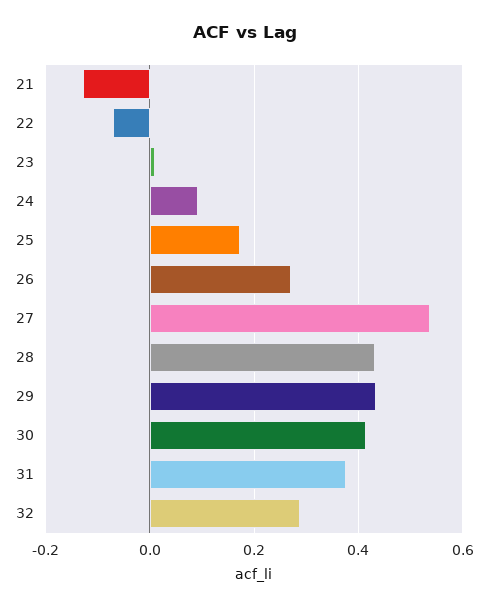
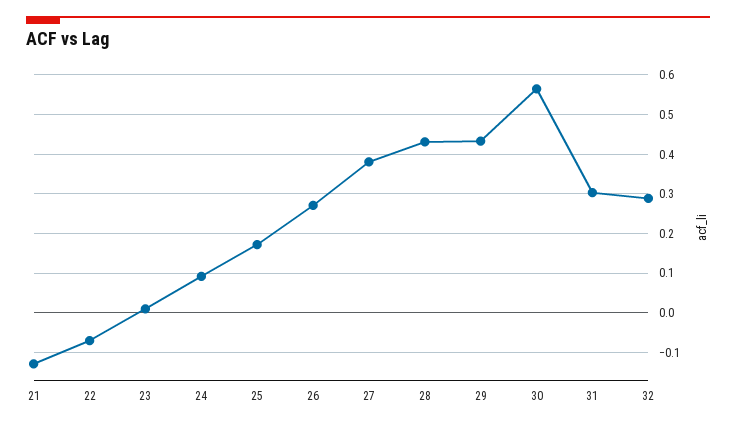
  {
    "21": -0.12,
    "22": -0.08,
    "23": 0.02,
    "24": 0.1,
    "25": 0.18,
    "26": 0.28,
-   "27": 0.54,
+   "27": 0.38,
    "28": 0.44,
    "29": 0.44,
-   "30": 0.42,
+   "30": 0.56,
-   "31": 0.38,
+   "31": 0.3,
    "32": 0.28
  }

